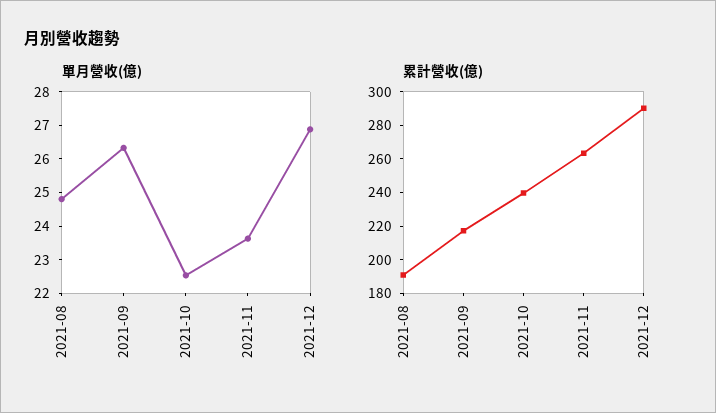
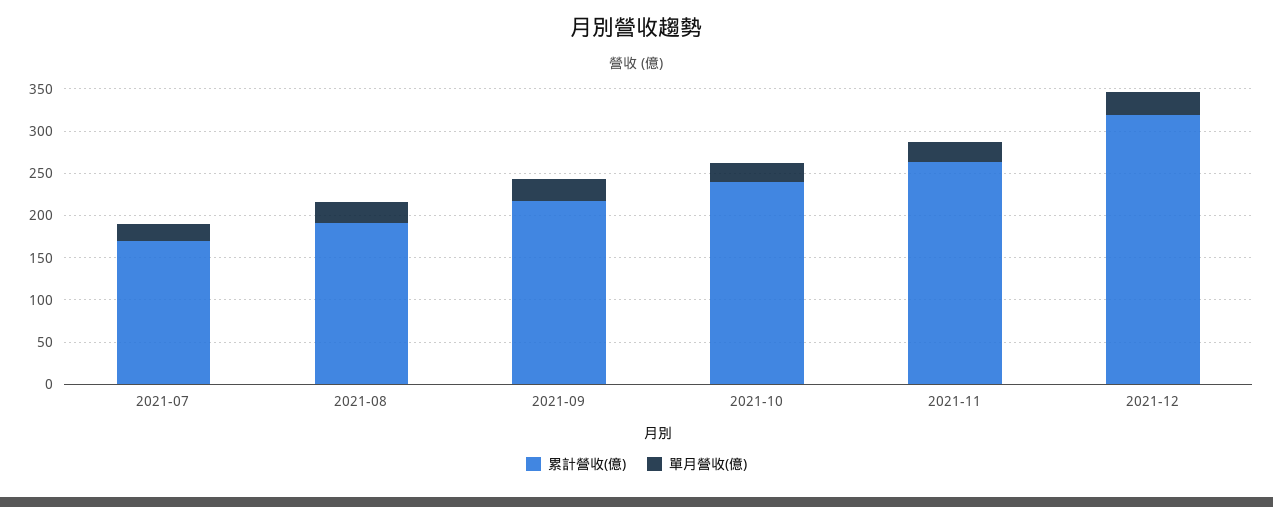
  {
    "單月營收(億)": {
      "2021-08": 24.75,
      "2021-09": 26.25,
      "2021-10": 22.5,
      "2021-11": 23.75,
-     "2021-12": 27
+     "2021-12": 27,
+     "2021-07": 20
    },
    "累計營收(億)": {
      "2021-08": 190,
      "2021-09": 215,
      "2021-10": 240,
      "2021-11": 265,
-     "2021-12": 290
+     "2021-12": 320,
+     "2021-07": 170
    }
  }

